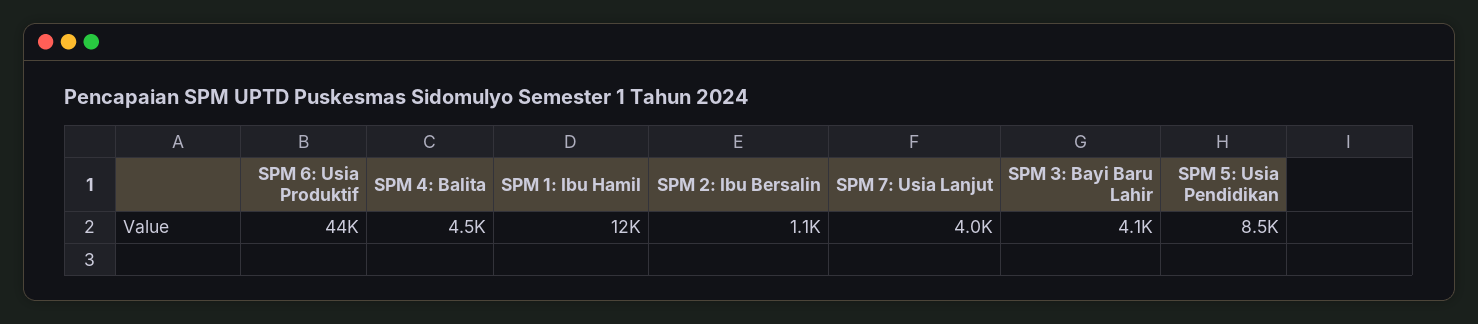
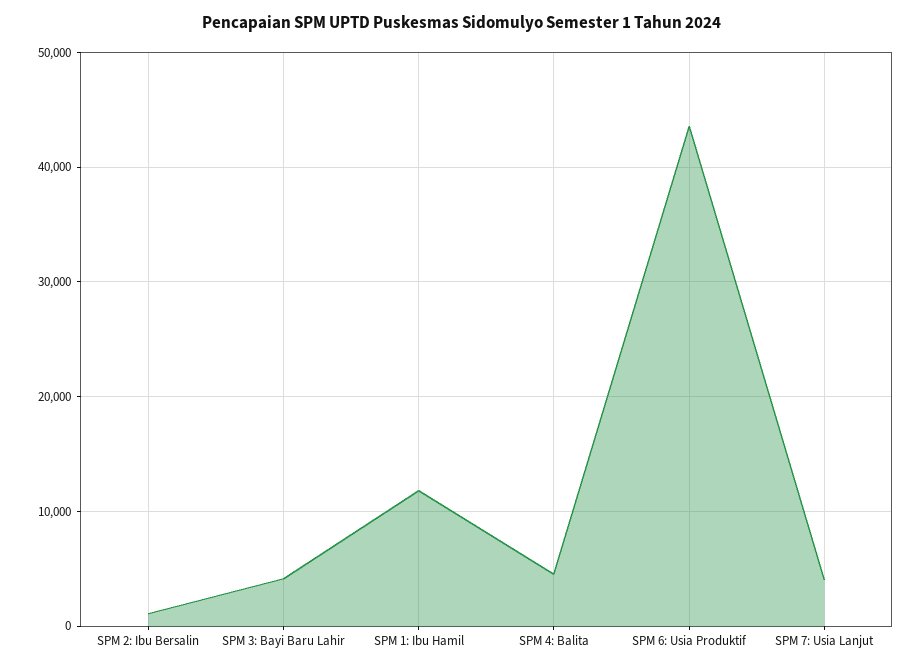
  {
    "SPM 6: Usia Produktif": 44000,
    "SPM 4: Balita": 4500,
    "SPM 1: Ibu Hamil": 12000,
    "SPM 2: Ibu Bersalin": 1100,
    "SPM 7: Usia Lanjut": 4000,
-   "SPM 3: Bayi Baru Lahir": 4100,
+   "SPM 3: Bayi Baru Lahir": 4100
-   "SPM 5: Usia Pendidikan": 8500
  }

